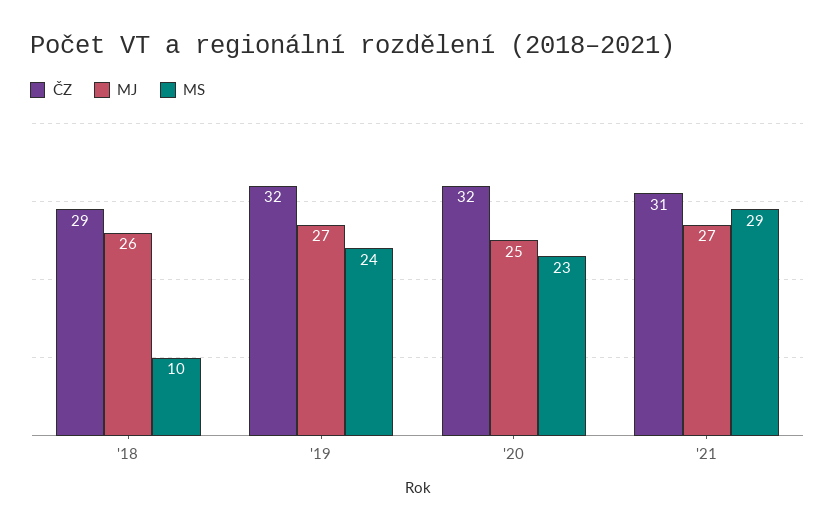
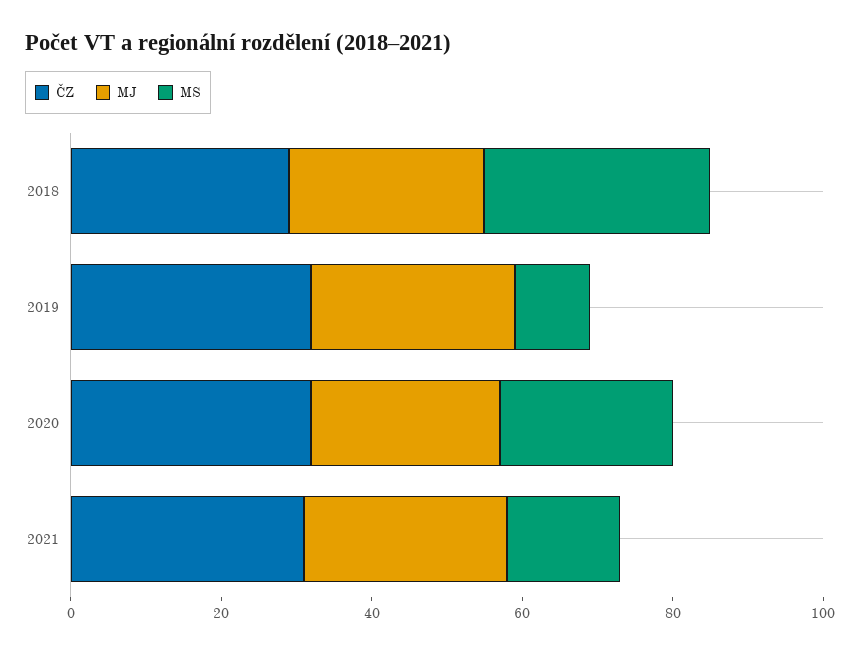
  {
    "ČZ": {
      "'18": 29,
      "'19": 32,
      "'20": 32,
      "'21": 31
    },
    "MJ": {
      "'18": 26,
      "'19": 27,
      "'20": 25,
      "'21": 27
    },
    "MS": {
-     "'18": 10,
+     "'18": 30,
-     "'19": 24,
+     "'19": 10,
      "'20": 23,
-     "'21": 29
+     "'21": 15
    }
  }

